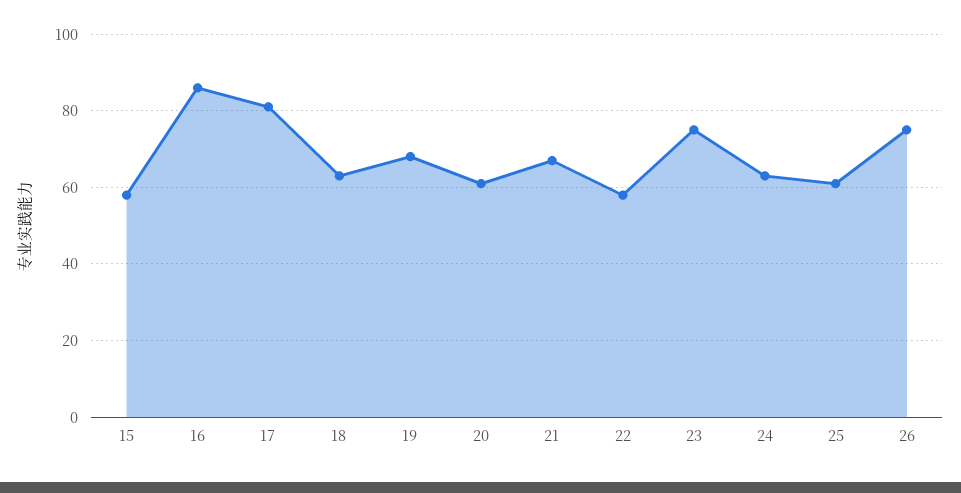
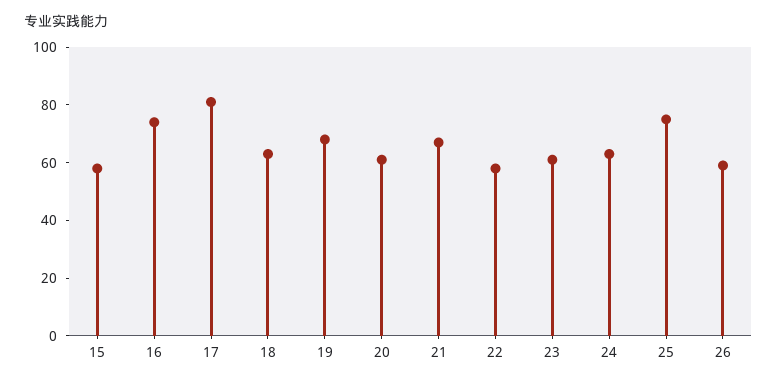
  {
    "15": 60,
-   "16": 85,
+   "16": 75,
    "17": 80,
    "18": 65,
    "19": 70,
    "20": 60,
    "21": 65,
    "22": 60,
-   "23": 75,
+   "23": 60,
    "24": 65,
-   "25": 60,
+   "25": 75,
-   "26": 75
+   "26": 60
  }

